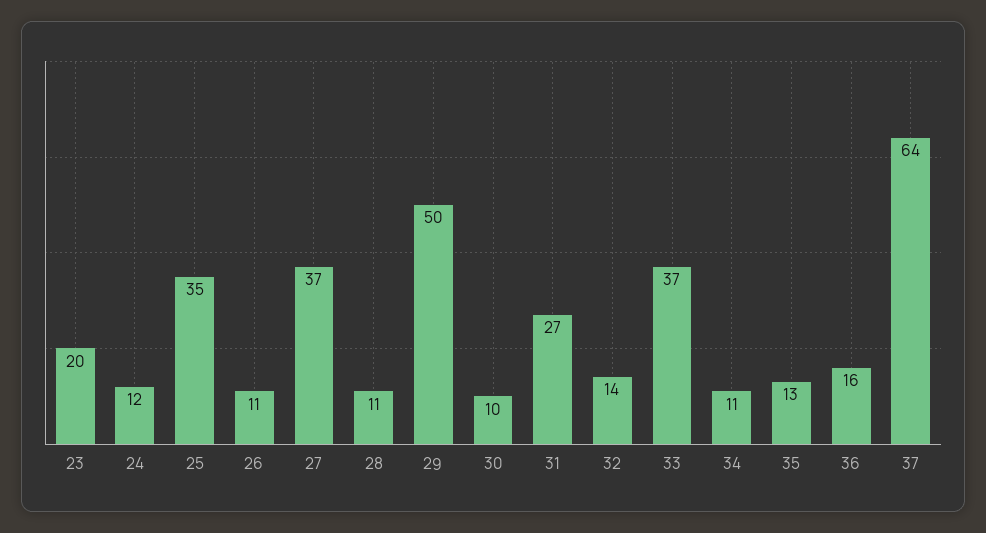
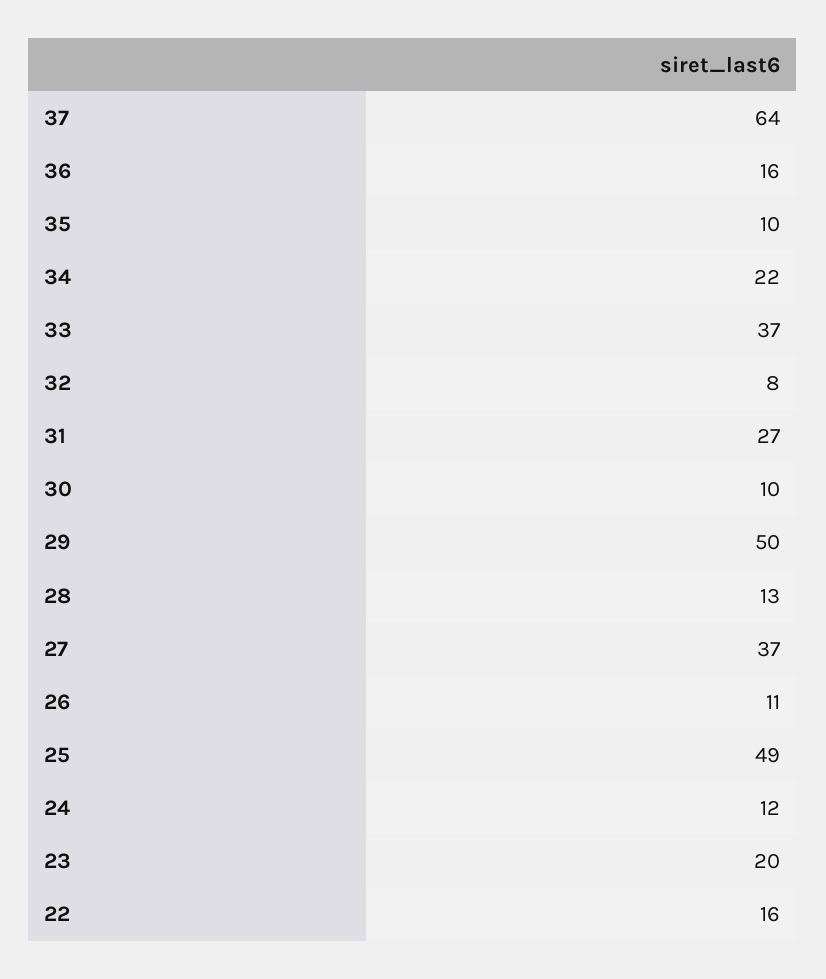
  {
    "23": 20,
    "24": 12,
-   "25": 35,
+   "25": 49,
    "26": 11,
    "27": 37,
-   "28": 11,
+   "28": 13,
    "29": 50,
    "30": 10,
    "31": 27,
-   "32": 14,
+   "32": 8,
    "33": 37,
-   "34": 11,
+   "34": 22,
-   "35": 13,
+   "35": 10,
    "36": 16,
-   "37": 64
+   "37": 64,
+   "22": 16
  }

